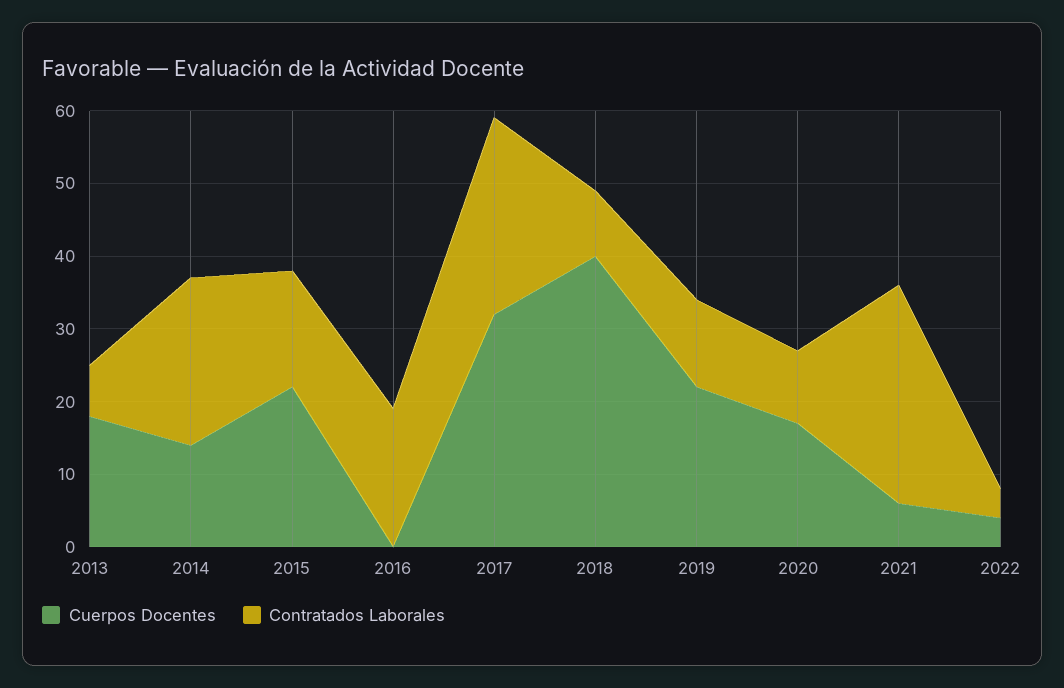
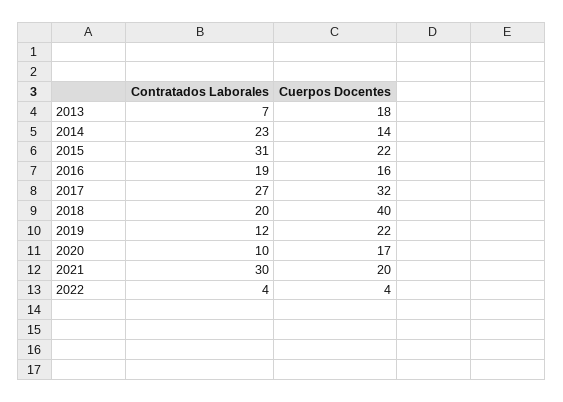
  {
    "Cuerpos Docentes": {
      "2013": 18,
      "2014": 14,
      "2015": 22,
-     "2016": 0,
+     "2016": 16,
      "2017": 32,
      "2018": 40,
      "2019": 22,
      "2020": 17,
-     "2021": 5,
+     "2021": 20,
      "2022": 4
    },
    "Contratados Laborales": {
      "2013": 7,
      "2014": 23,
-     "2015": 15,
+     "2015": 31,
      "2016": 19,
      "2017": 27,
-     "2018": 10,
+     "2018": 20,
      "2019": 12,
      "2020": 10,
      "2021": 30,
      "2022": 4
    }
  }

